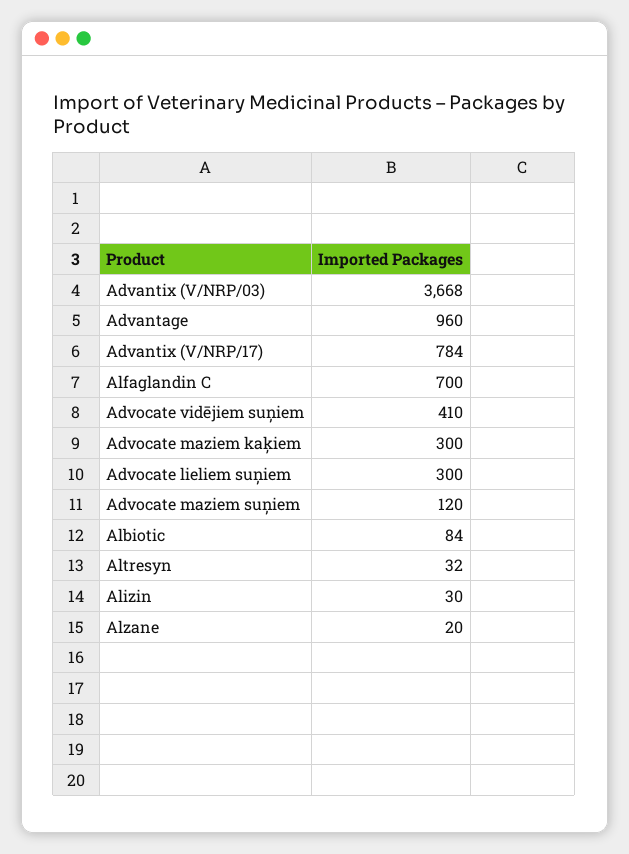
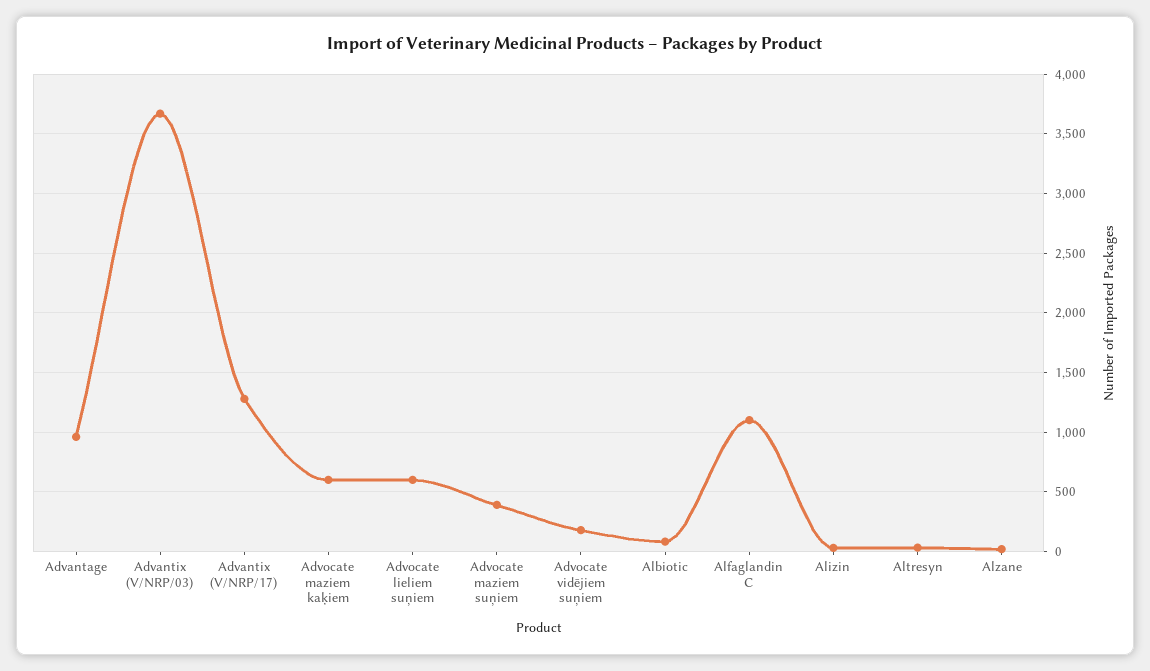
  {
    "Advantix (V/NRP/03)": 3668,
    "Advantage": 960,
-   "Advantix (V/NRP/17)": 784,
+   "Advantix (V/NRP/17)": 1300,
-   "Alfaglandin C": 700,
+   "Alfaglandin C": 1100,
-   "Advocate vidējiem suņiem": 410,
+   "Advocate vidējiem suņiem": 200,
-   "Advocate maziem kaķiem": 300,
+   "Advocate maziem kaķiem": 600,
-   "Advocate lieliem suņiem": 300,
+   "Advocate lieliem suņiem": 600,
-   "Advocate maziem suņiem": 120,
+   "Advocate maziem suņiem": 400,
    "Albiotic": 84,
    "Altresyn": 32,
    "Alizin": 30,
    "Alzane": 20
  }

